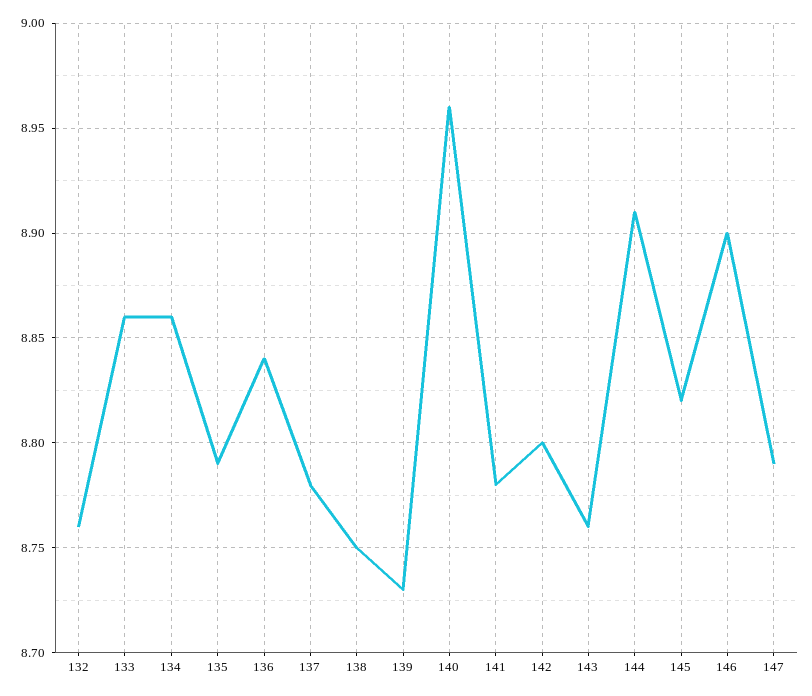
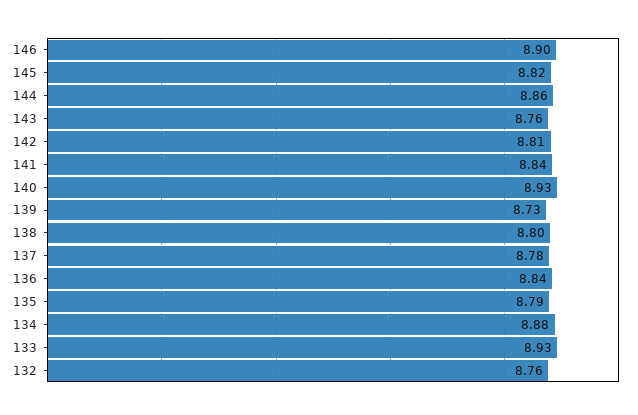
  {
    "132": 8.76,
-   "133": 8.86,
+   "133": 8.93,
-   "134": 8.86,
+   "134": 8.88,
    "135": 8.79,
    "136": 8.84,
    "137": 8.78,
-   "138": 8.75,
+   "138": 8.8,
    "139": 8.73,
-   "140": 8.96,
+   "140": 8.93,
-   "141": 8.78,
+   "141": 8.84,
-   "142": 8.8,
+   "142": 8.81,
    "143": 8.76,
-   "144": 8.91,
+   "144": 8.86,
    "145": 8.82,
-   "146": 8.9,
+   "146": 8.9
-   "147": 8.79
  }

